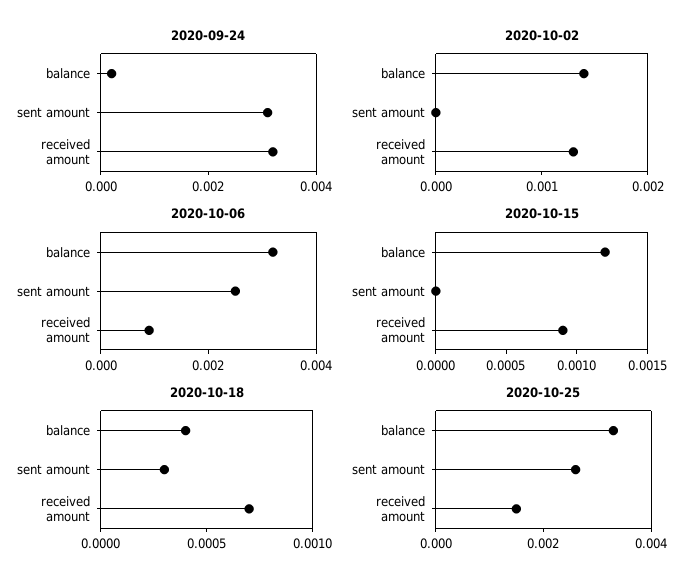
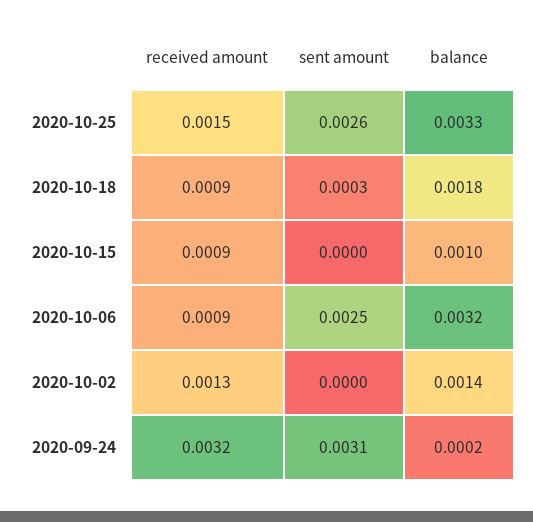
  {
    "2020-09-24": {
      "balance": 0.0002,
      "sent amount": 0.0031,
      "received amount": 0.0032
    },
    "2020-10-02": {
      "balance": 0.0014,
      "sent amount": 0,
      "received amount": 0.0013
    },
    "2020-10-06": {
      "balance": 0.0032,
      "sent amount": 0.0025,
      "received amount": 0.0009
    },
    "2020-10-15": {
-     "balance": 0.0012,
+     "balance": 0.001,
      "sent amount": 0,
      "received amount": 0.0009
    },
    "2020-10-18": {
-     "balance": 0.0004,
+     "balance": 0.0018,
      "sent amount": 0.0003,
-     "received amount": 0.0007
+     "received amount": 0.0009
    },
    "2020-10-25": {
      "balance": 0.0033,
      "sent amount": 0.0026,
      "received amount": 0.0015
    }
  }

